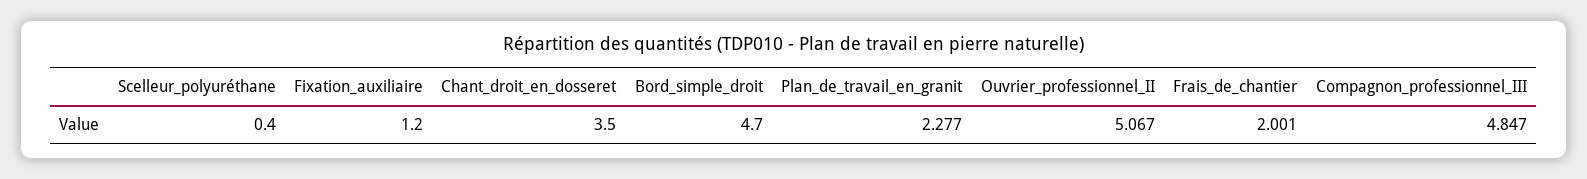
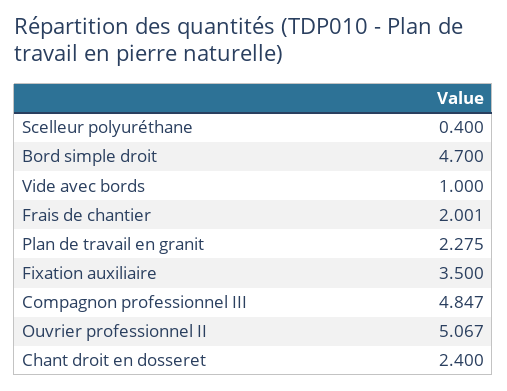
  {
    "Scelleur_polyuréthane": 0.4,
-   "Fixation_auxiliaire": 1.2,
+   "Fixation_auxiliaire": 3.5,
-   "Chant_droit_en_dosseret": 3.5,
+   "Chant_droit_en_dosseret": 2.4,
    "Bord_simple_droit": 4.7,
-   "Plan_de_travail_en_granit": 2.277,
+   "Plan_de_travail_en_granit": 2.275,
    "Ouvrier_professionnel_II": 5.067,
    "Frais_de_chantier": 2.001,
-   "Compagnon_professionnel_III": 4.847
+   "Compagnon_professionnel_III": 4.847,
+   "Vide avec bords": 1
  }

